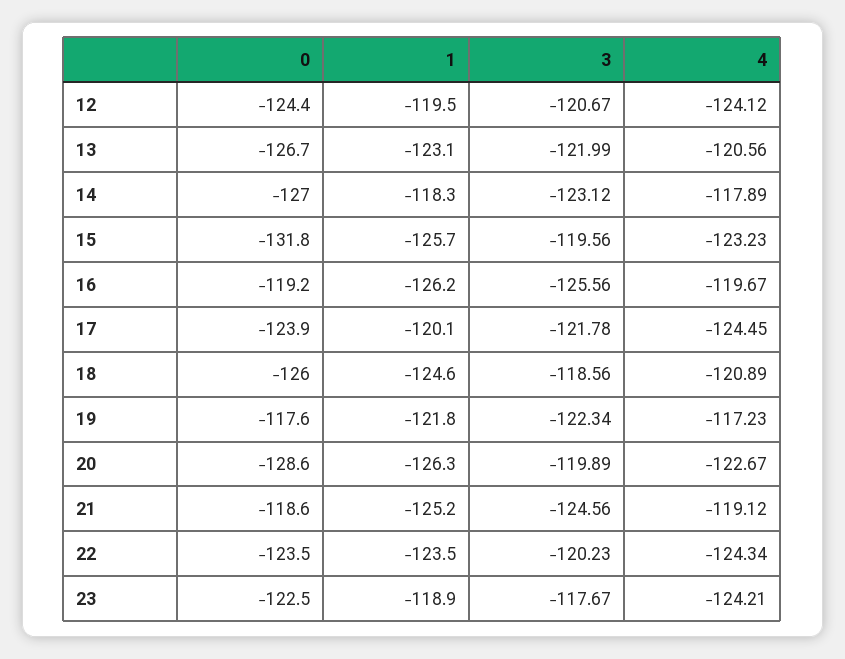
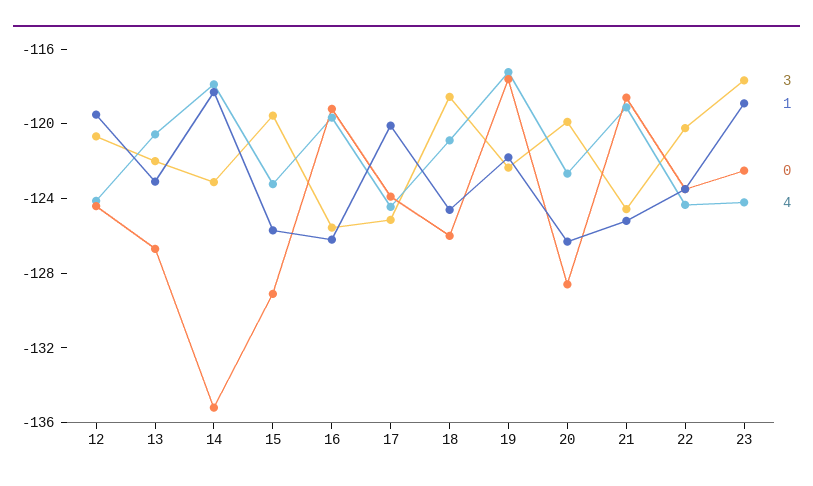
  {
    "0": {
      "12": -124.4,
      "13": -126.7,
-     "14": -127,
+     "14": -135,
-     "15": -131.8,
+     "15": -129,
      "16": -119.2,
      "17": -123.9,
      "18": -126,
      "19": -117.6,
      "20": -128.6,
      "21": -118.6,
      "22": -123.5,
      "23": -122.5
    },
    "1": {
      "12": -119.5,
      "13": -123.1,
      "14": -118.3,
      "15": -125.7,
      "16": -126.2,
      "17": -120.1,
      "18": -124.6,
      "19": -121.8,
      "20": -126.3,
      "21": -125.2,
      "22": -123.5,
      "23": -118.9
    },
    "3": {
      "12": -120.67,
      "13": -121.99,
      "14": -123.12,
      "15": -119.56,
      "16": -125.56,
-     "17": -121.78,
+     "17": -125,
      "18": -118.56,
      "19": -122.34,
      "20": -119.89,
      "21": -124.56,
      "22": -120.23,
      "23": -117.67
    },
    "4": {
      "12": -124.12,
      "13": -120.56,
      "14": -117.89,
      "15": -123.23,
      "16": -119.67,
      "17": -124.45,
      "18": -120.89,
      "19": -117.23,
      "20": -122.67,
      "21": -119.12,
      "22": -124.34,
      "23": -124.21
    }
  }

